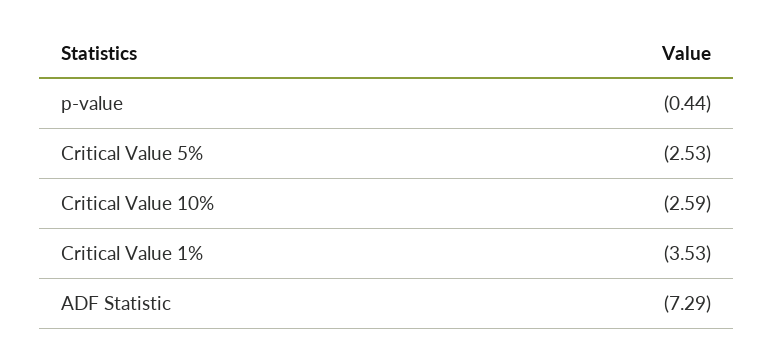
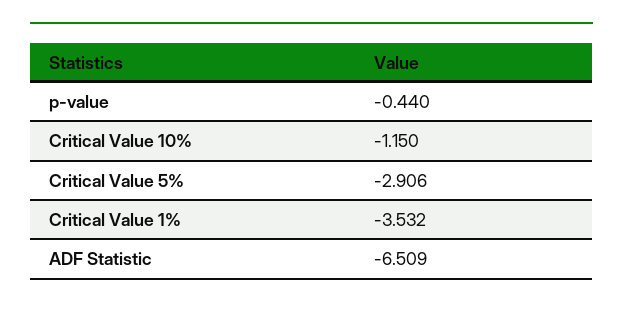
  {
    "p-value": -0.44,
-   "Critical Value 5%": -2.53,
+   "Critical Value 5%": -2.906,
-   "Critical Value 10%": -2.59,
+   "Critical Value 10%": -1.15,
    "Critical Value 1%": -3.532,
-   "ADF Statistic": -7.29
+   "ADF Statistic": -6.509
  }

